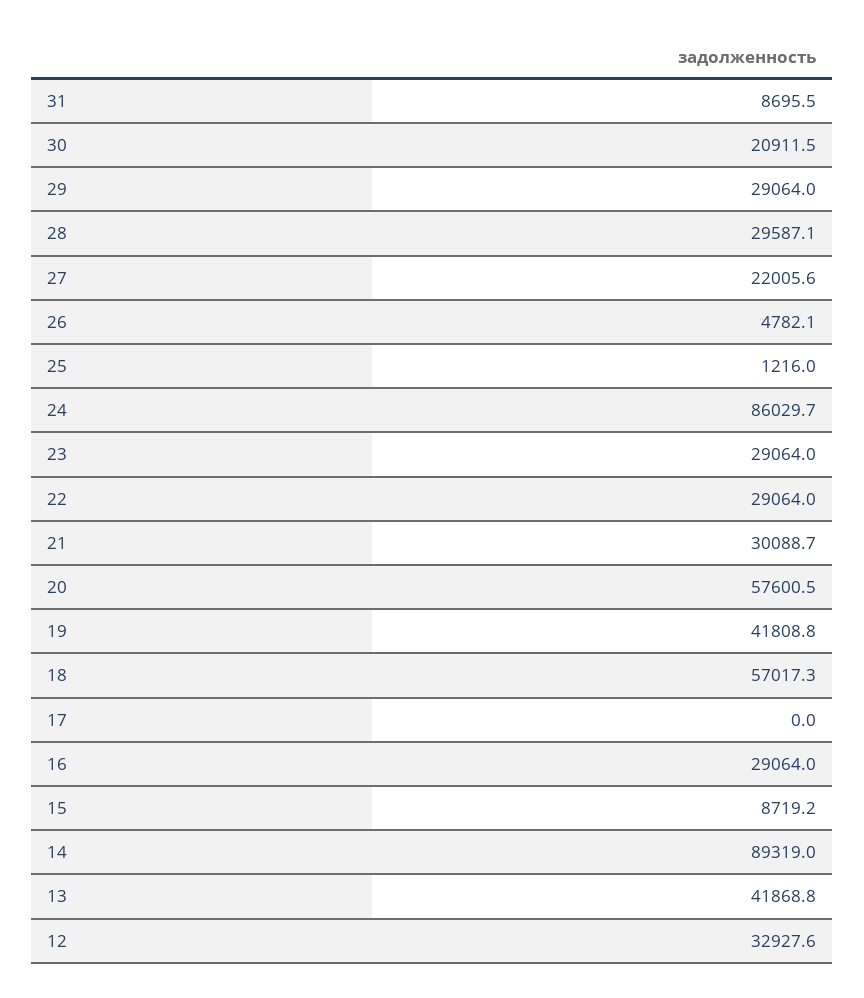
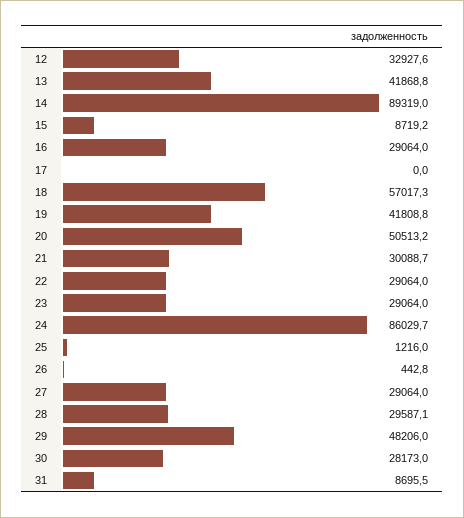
  {
    "31": 8695.5,
-   "30": 20911.5,
+   "30": 28173,
-   "29": 29064,
+   "29": 48206,
    "28": 29587.1,
-   "27": 22005.6,
+   "27": 29064,
-   "26": 4782.1,
+   "26": 442.8,
    "25": 1216,
    "24": 86029.7,
    "23": 29064,
    "22": 29064,
    "21": 30088.7,
-   "20": 57600.5,
+   "20": 50513.2,
    "19": 41808.8,
    "18": 57017.3,
    "17": 0,
    "16": 29064,
    "15": 8719.2,
    "14": 89319,
    "13": 41868.8,
    "12": 32927.6
  }

